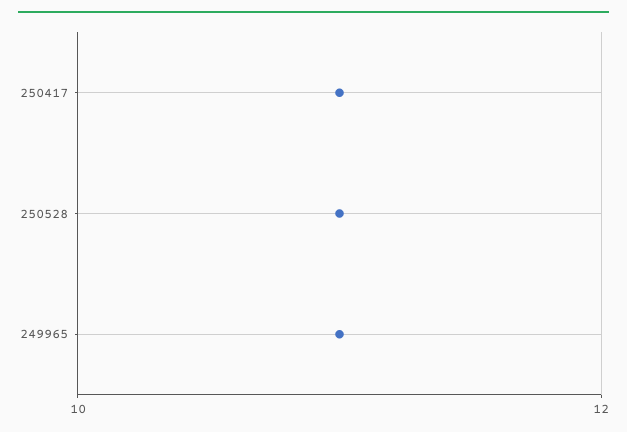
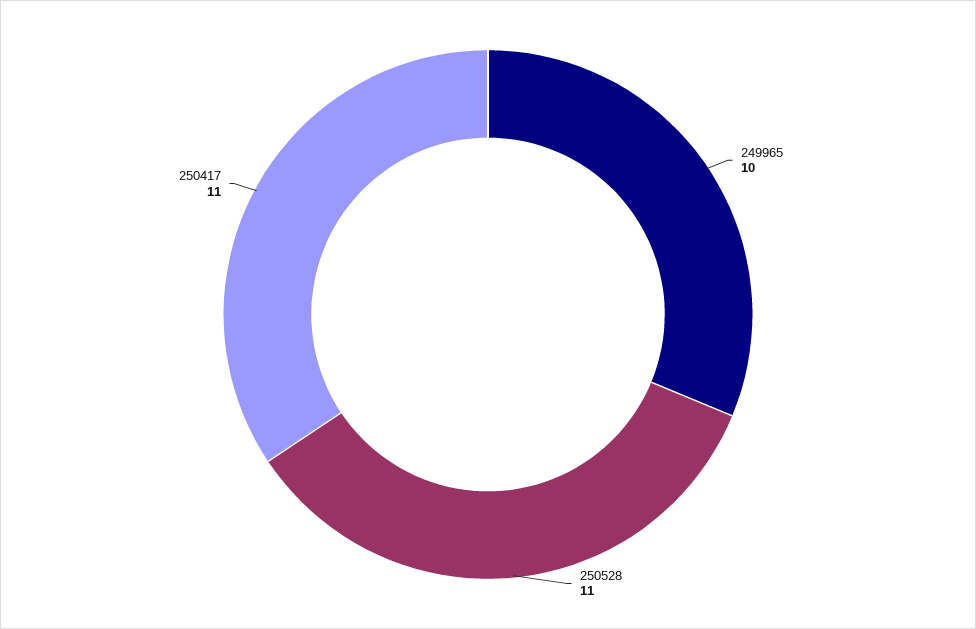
  {
    "250417": 11,
    "250528": 11,
-   "249965": 11
+   "249965": 10
  }

